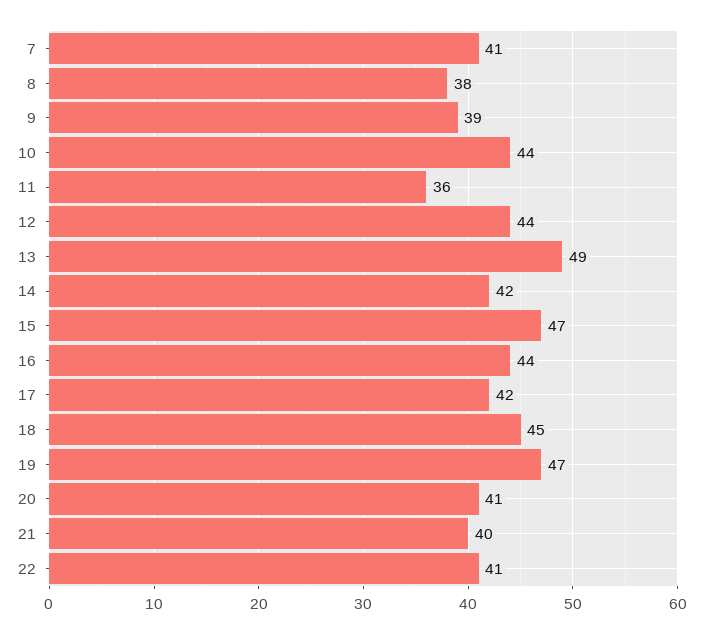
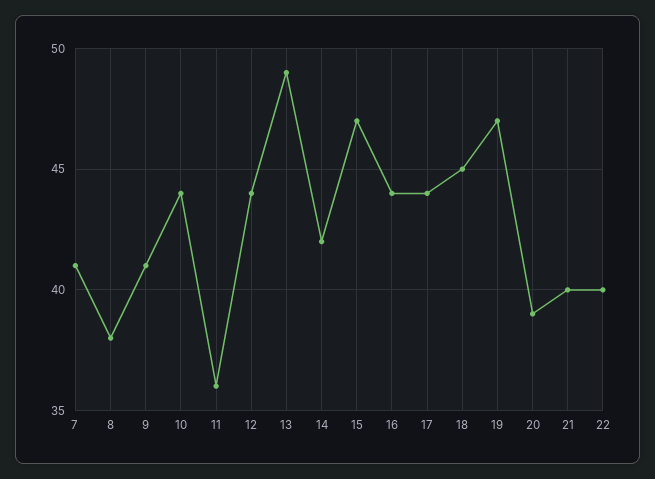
  {
    "7": 41,
    "8": 38,
-   "9": 39,
+   "9": 41,
    "10": 44,
    "11": 36,
    "12": 44,
    "13": 49,
    "14": 42,
    "15": 47,
    "16": 44,
-   "17": 42,
+   "17": 44,
    "18": 45,
    "19": 47,
-   "20": 41,
+   "20": 39,
    "21": 40,
-   "22": 41
+   "22": 40
  }

